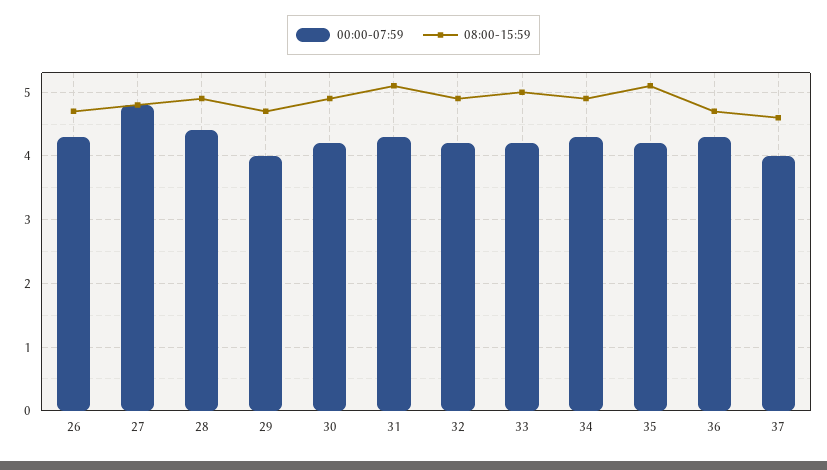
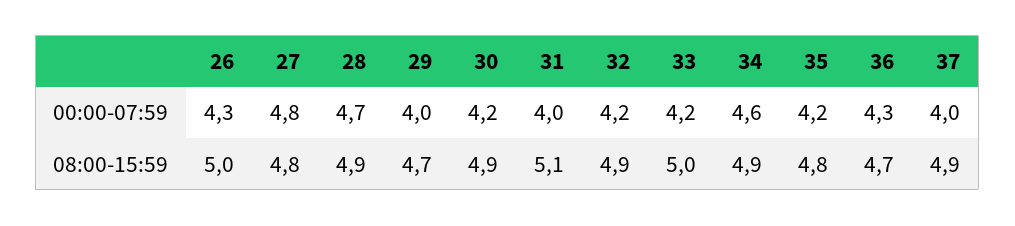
  {
    "00:00-07:59": {
      "26": 4.3,
      "27": 4.8,
-     "28": 4.4,
+     "28": 4.7,
      "29": 4,
      "30": 4.2,
-     "31": 4.3,
+     "31": 4,
      "32": 4.2,
      "33": 4.2,
-     "34": 4.3,
+     "34": 4.6,
      "35": 4.2,
      "36": 4.3,
      "37": 4
    },
    "08:00-15:59": {
-     "26": 4.7,
+     "26": 5,
      "27": 4.8,
      "28": 4.9,
      "29": 4.7,
      "30": 4.9,
      "31": 5.1,
      "32": 4.9,
      "33": 5,
      "34": 4.9,
-     "35": 5.1,
+     "35": 4.8,
      "36": 4.7,
-     "37": 4.6
+     "37": 4.9
    }
  }

